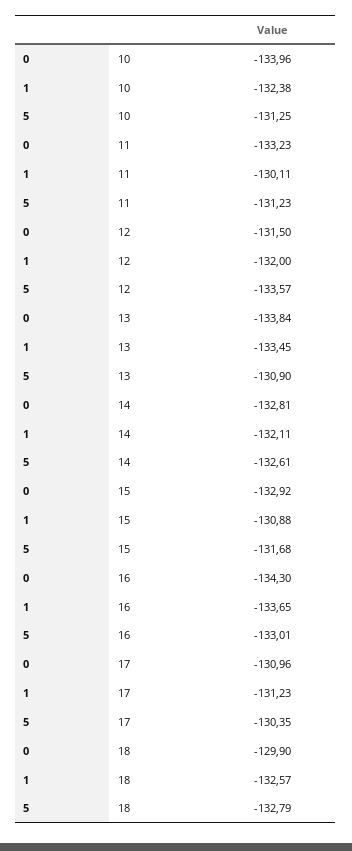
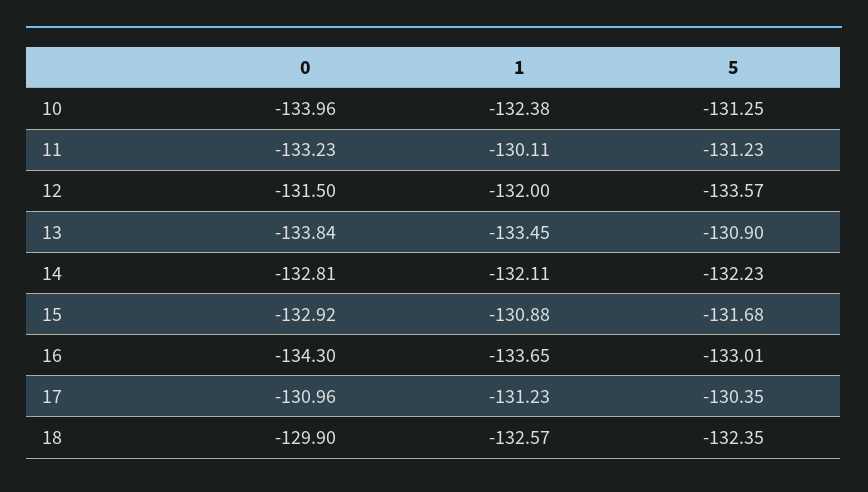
  {
    "0": {
      "10": -133.96,
      "11": -133.23,
      "12": -131.5,
      "13": -133.84,
      "14": -132.81,
      "15": -132.92,
      "16": -134.3,
      "17": -130.96,
      "18": -129.9
    },
    "1": {
      "10": -132.38,
      "11": -130.11,
      "12": -132,
      "13": -133.45,
      "14": -132.11,
      "15": -130.88,
      "16": -133.65,
      "17": -131.23,
      "18": -132.57
    },
    "5": {
      "10": -131.25,
      "11": -131.23,
      "12": -133.57,
      "13": -130.9,
-     "14": -132.61,
+     "14": -132.23,
      "15": -131.68,
      "16": -133.01,
      "17": -130.35,
-     "18": -132.79
+     "18": -132.35
    }
  }

